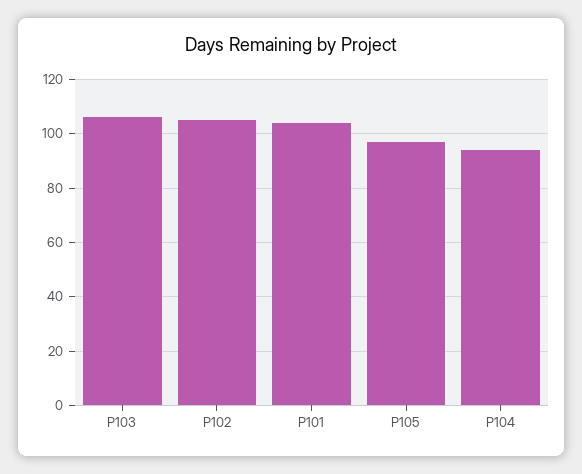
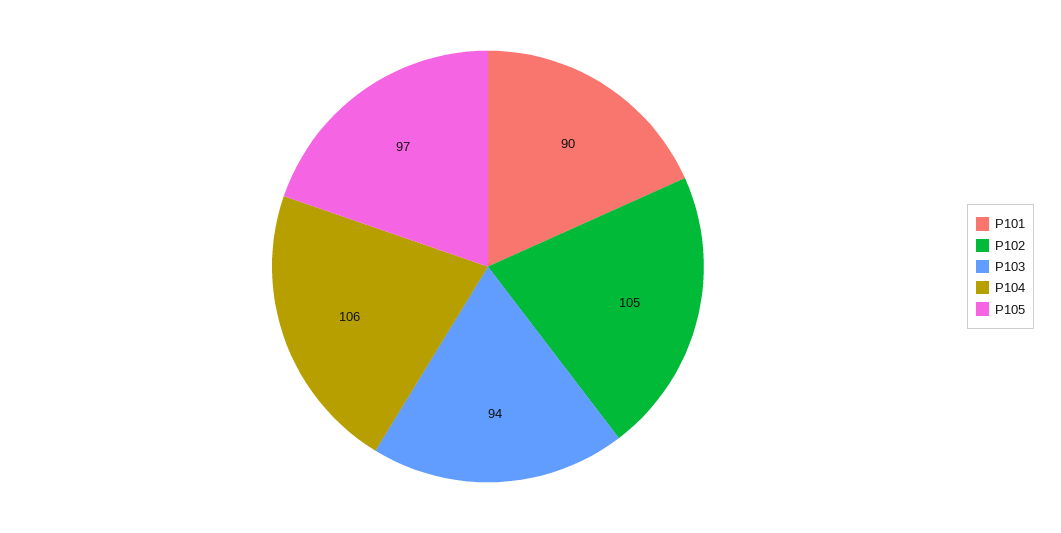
  {
-   "P103": 105,
+   "P103": 94,
    "P102": 105,
-   "P101": 105,
+   "P101": 90,
    "P105": 97,
-   "P104": 95
+   "P104": 106
  }

